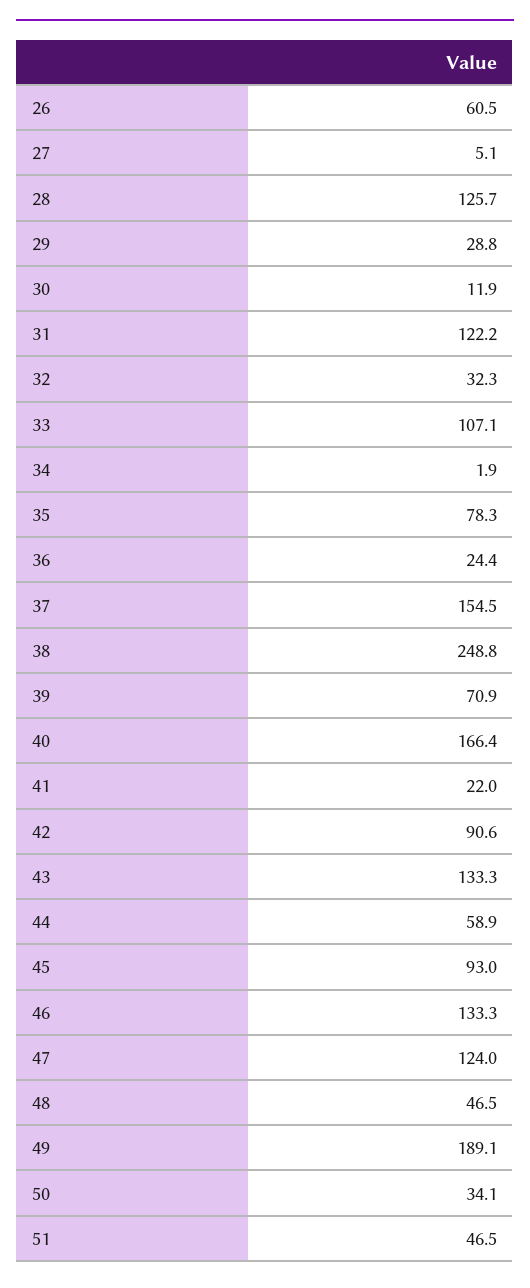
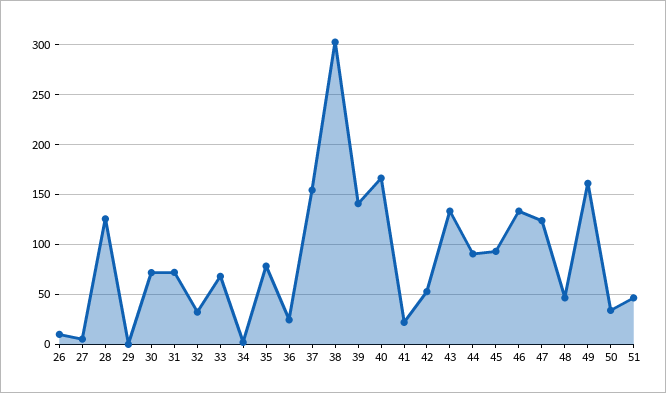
  {
-   "26": 60.5,
+   "26": 10,
    "27": 5.1,
    "28": 125.7,
-   "29": 28.8,
+   "29": 0,
-   "30": 11.9,
+   "30": 70,
-   "31": 122.2,
+   "31": 70,
    "32": 32.3,
-   "33": 107.1,
+   "33": 70,
    "34": 1.9,
    "35": 78.3,
    "36": 24.4,
    "37": 154.5,
-   "38": 248.8,
+   "38": 300,
-   "39": 70.9,
+   "39": 140,
    "40": 166.4,
    "41": 22,
-   "42": 90.6,
+   "42": 50,
    "43": 133.3,
-   "44": 58.9,
+   "44": 90,
    "45": 93,
    "46": 133.3,
    "47": 124,
    "48": 46.5,
-   "49": 189.1,
+   "49": 160,
    "50": 34.1,
    "51": 46.5
  }

